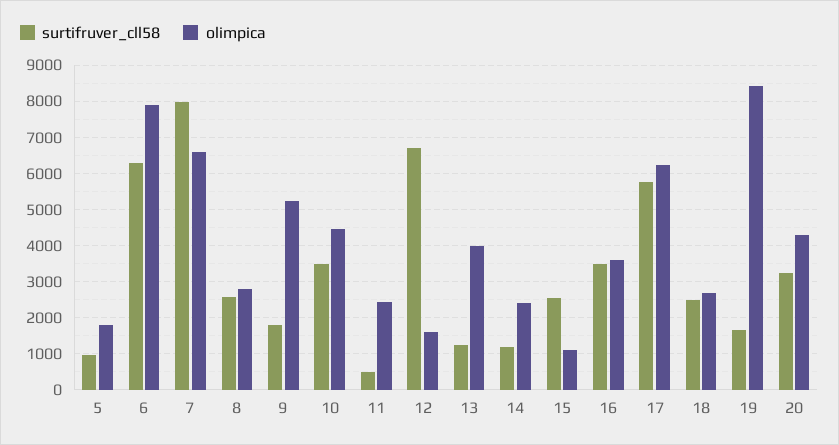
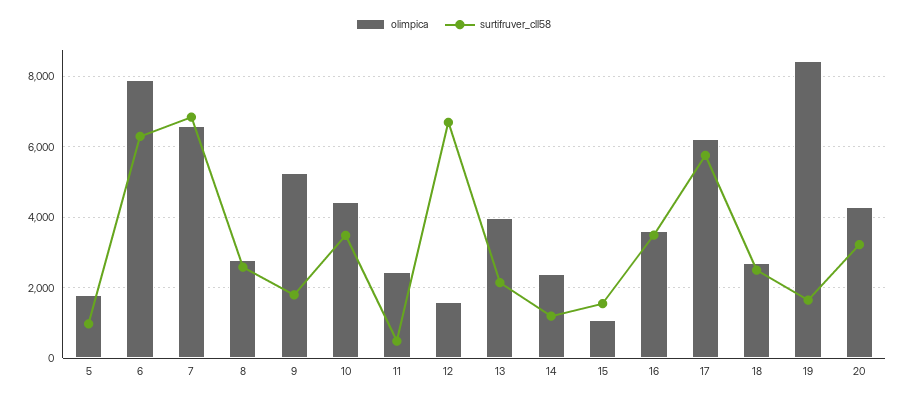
  {
    "surtifruver_cll58": {
      "5": 1000,
      "6": 6400,
-     "7": 8000,
+     "7": 6800,
      "8": 2600,
      "9": 1800,
      "10": 3400,
      "11": 400,
      "12": 6800,
-     "13": 1200,
+     "13": 2200,
      "14": 1200,
-     "15": 2600,
+     "15": 1600,
      "16": 3600,
      "17": 5800,
      "18": 2600,
      "19": 1600,
      "20": 3200
    },
    "olimpica": {
      "5": 1800,
      "6": 8000,
      "7": 6600,
      "8": 2800,
      "9": 5200,
      "10": 4400,
      "11": 2400,
      "12": 1600,
      "13": 4000,
      "14": 2400,
      "15": 1200,
      "16": 3600,
      "17": 6200,
      "18": 2800,
      "19": 8400,
      "20": 4400
    }
  }

